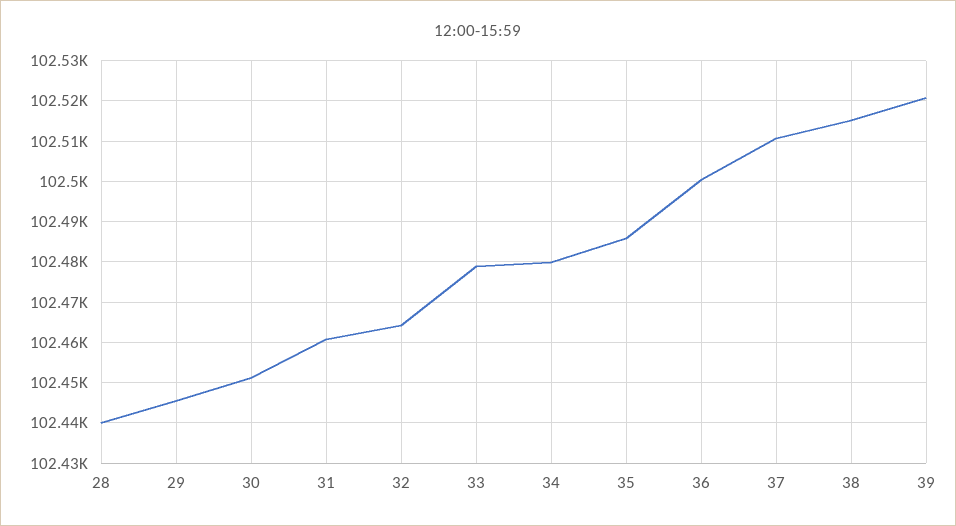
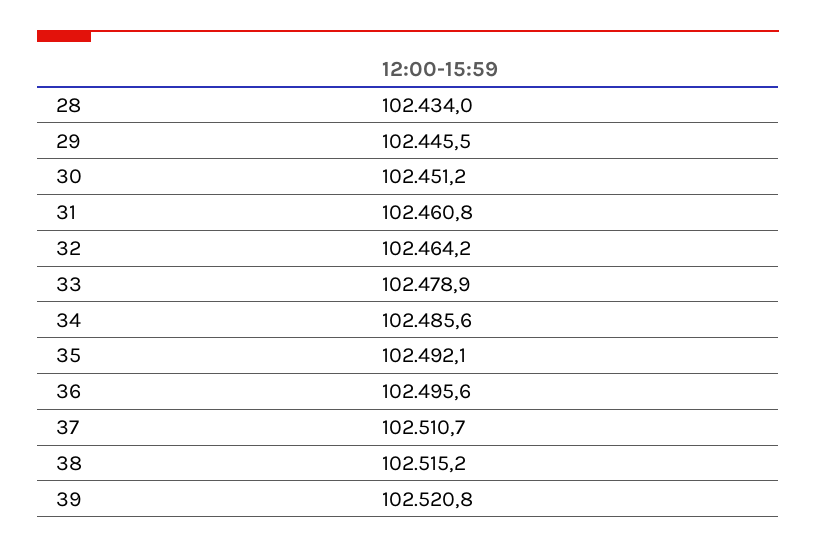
  {
-   "28": 102440,
+   "28": 102434,
    "29": 102445.5,
    "30": 102451.2,
    "31": 102460.8,
    "32": 102464.2,
    "33": 102478.9,
-   "34": 102480,
+   "34": 102485.6,
-   "35": 102486,
+   "35": 102492.1,
-   "36": 102500,
+   "36": 102495.6,
    "37": 102510.7,
    "38": 102515.2,
    "39": 102520.8
  }

